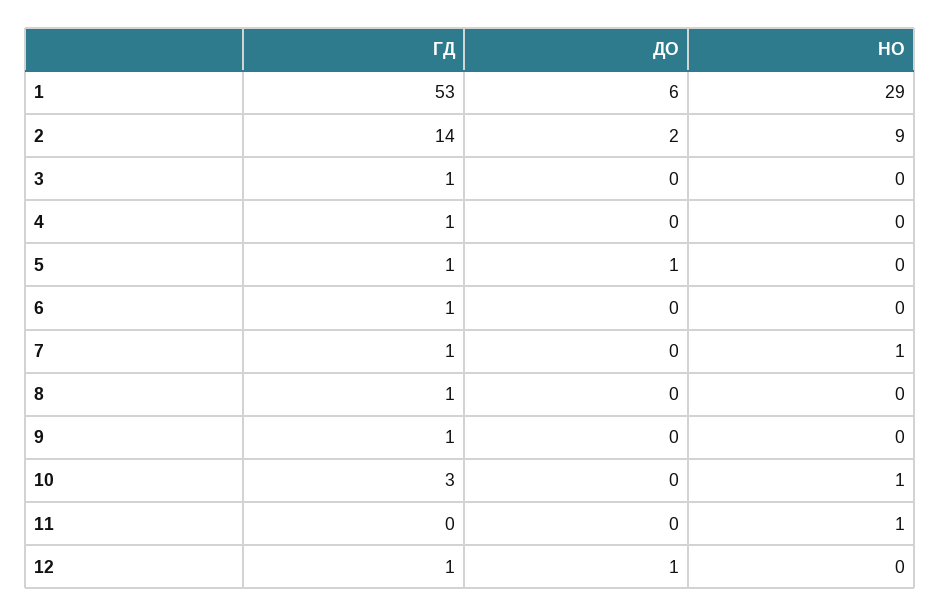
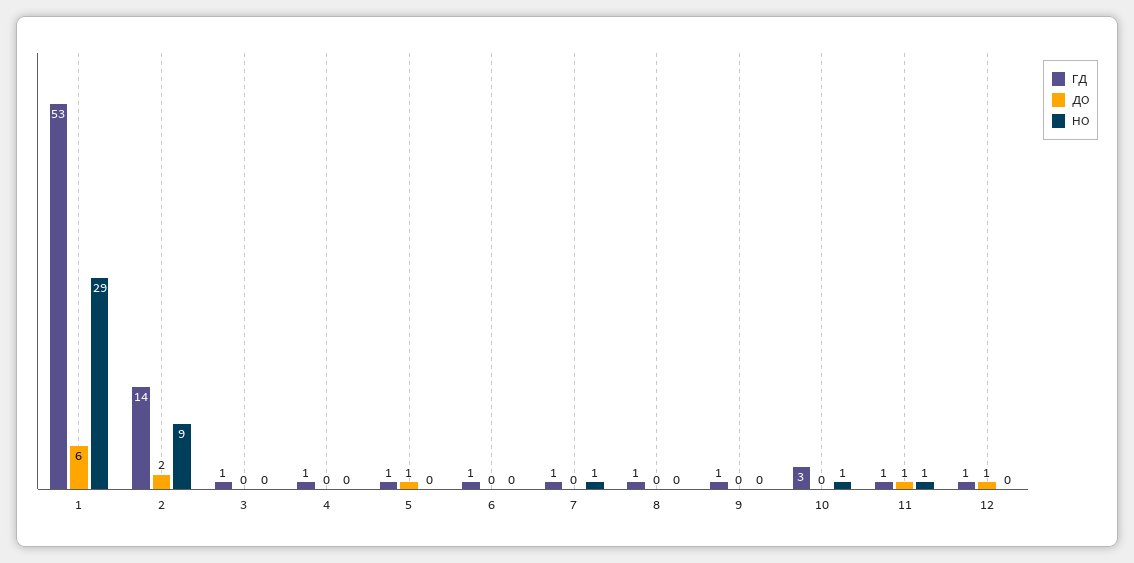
  {
    "ГД": {
      "1": 53,
      "2": 14,
      "3": 1,
      "4": 1,
      "5": 1,
      "6": 1,
      "7": 1,
      "8": 1,
      "9": 1,
      "10": 3,
-     "11": 0,
+     "11": 1,
      "12": 1
    },
    "ДО": {
      "1": 6,
      "2": 2,
      "3": 0,
      "4": 0,
      "5": 1,
      "6": 0,
      "7": 0,
      "8": 0,
      "9": 0,
      "10": 0,
-     "11": 0,
+     "11": 1,
      "12": 1
    },
    "НО": {
      "1": 29,
      "2": 9,
      "3": 0,
      "4": 0,
      "5": 0,
      "6": 0,
      "7": 1,
      "8": 0,
      "9": 0,
      "10": 1,
      "11": 1,
      "12": 0
    }
  }

